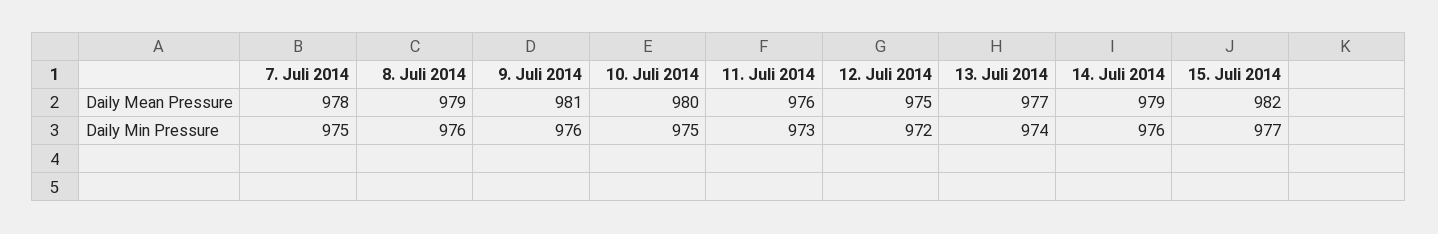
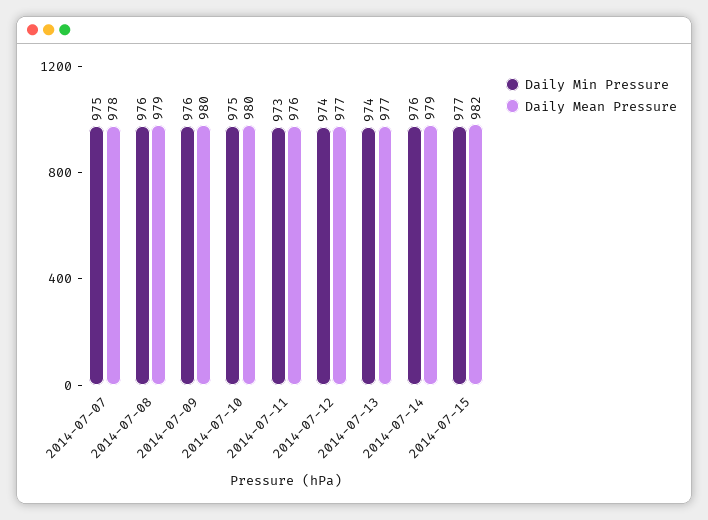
  {
    "Daily Mean Pressure": {
      "7. Juli 2014": 978,
      "8. Juli 2014": 979,
-     "9. Juli 2014": 981,
+     "9. Juli 2014": 980,
      "10. Juli 2014": 980,
      "11. Juli 2014": 976,
-     "12. Juli 2014": 975,
+     "12. Juli 2014": 977,
      "13. Juli 2014": 977,
      "14. Juli 2014": 979,
      "15. Juli 2014": 982
    },
    "Daily Min Pressure": {
      "7. Juli 2014": 975,
      "8. Juli 2014": 976,
      "9. Juli 2014": 976,
      "10. Juli 2014": 975,
      "11. Juli 2014": 973,
-     "12. Juli 2014": 972,
+     "12. Juli 2014": 974,
      "13. Juli 2014": 974,
      "14. Juli 2014": 976,
      "15. Juli 2014": 977
    }
  }

